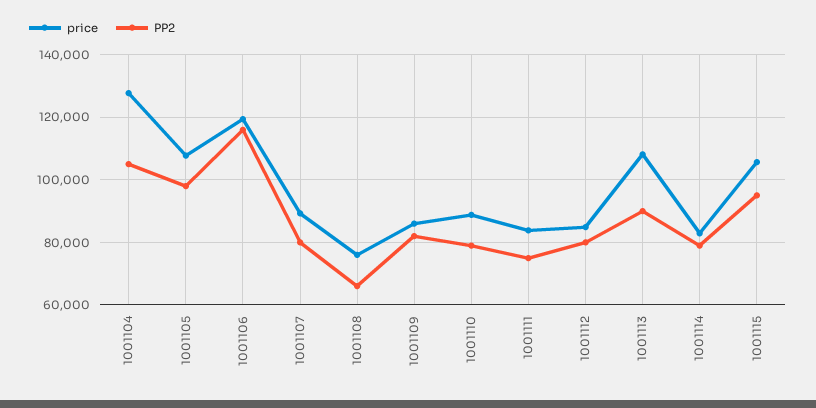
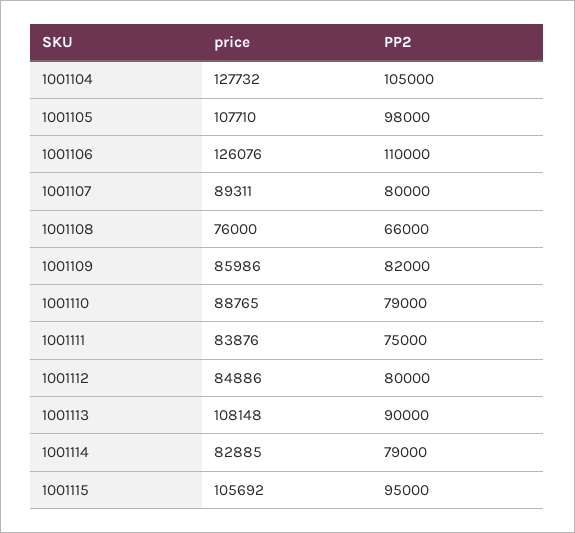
  {
    "price": {
      "1001104": 127732,
      "1001105": 107710,
-     "1001106": 120000,
+     "1001106": 126076,
      "1001107": 89311,
      "1001108": 76000,
      "1001109": 85986,
      "1001110": 88765,
      "1001111": 83876,
      "1001112": 84886,
      "1001113": 108148,
      "1001114": 82885,
      "1001115": 105692
    },
    "PP2": {
      "1001104": 105000,
      "1001105": 98000,
-     "1001106": 116000,
+     "1001106": 110000,
      "1001107": 80000,
      "1001108": 66000,
      "1001109": 82000,
      "1001110": 79000,
      "1001111": 75000,
      "1001112": 80000,
      "1001113": 90000,
      "1001114": 79000,
      "1001115": 95000
    }
  }

